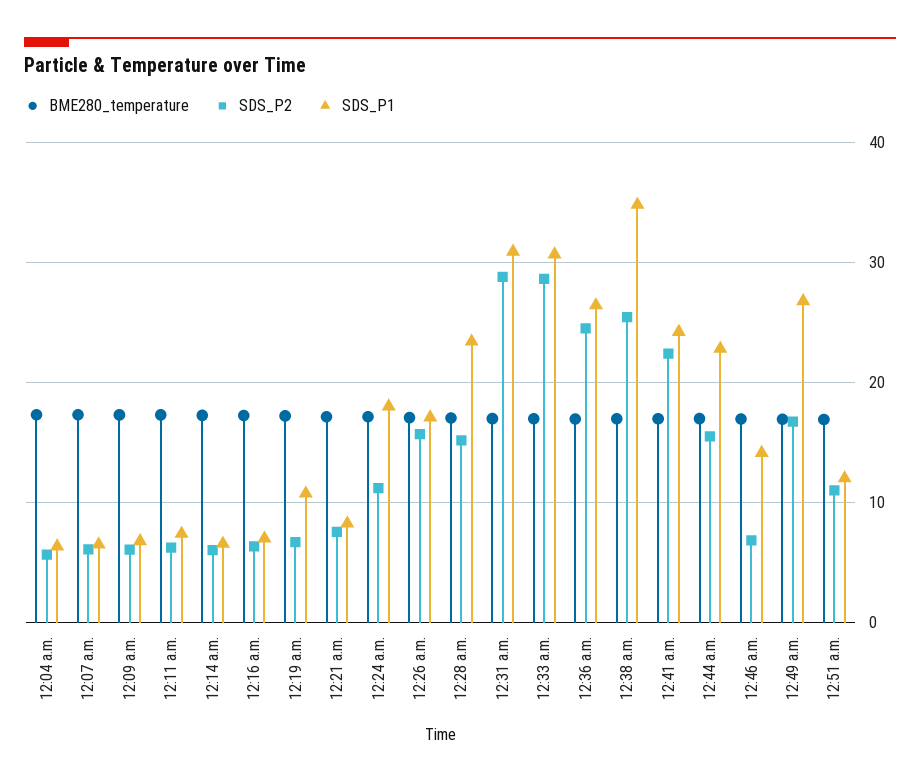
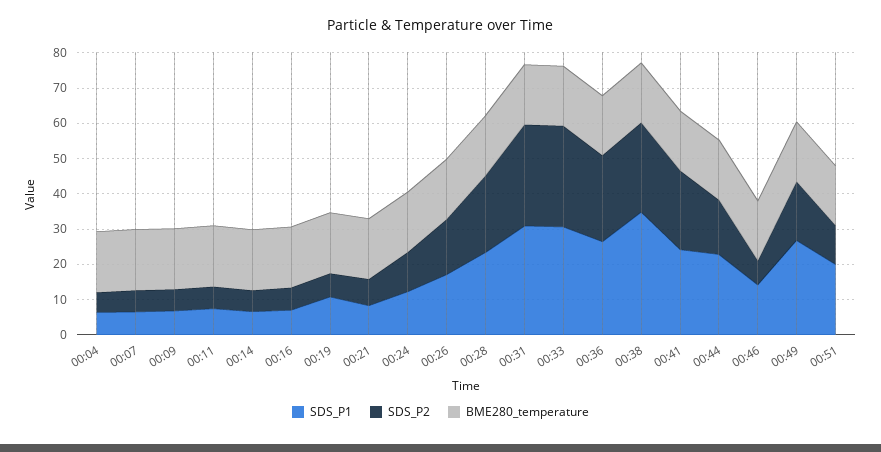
  {
    "BME280_temperature": {
      "12:04 a.m.": 17,
      "12:07 a.m.": 17,
      "12:09 a.m.": 17,
      "12:11 a.m.": 17,
      "12:14 a.m.": 17,
      "12:16 a.m.": 17,
      "12:19 a.m.": 17,
      "12:21 a.m.": 17,
      "12:24 a.m.": 17,
      "12:26 a.m.": 17,
      "12:28 a.m.": 17,
      "12:31 a.m.": 17,
      "12:33 a.m.": 17,
      "12:36 a.m.": 17,
      "12:38 a.m.": 17,
      "12:41 a.m.": 17,
      "12:44 a.m.": 17,
      "12:46 a.m.": 17,
      "12:49 a.m.": 17,
      "12:51 a.m.": 17
    },
    "SDS_P2": {
      "12:04 a.m.": 6,
      "12:07 a.m.": 6,
      "12:09 a.m.": 6,
      "12:11 a.m.": 6,
      "12:14 a.m.": 6,
      "12:16 a.m.": 6,
      "12:19 a.m.": 7,
      "12:21 a.m.": 8,
      "12:24 a.m.": 11,
      "12:26 a.m.": 16,
-     "12:28 a.m.": 15,
+     "12:28 a.m.": 22.5,
      "12:31 a.m.": 29,
      "12:33 a.m.": 29,
      "12:36 a.m.": 24,
      "12:38 a.m.": 25,
      "12:41 a.m.": 22,
      "12:44 a.m.": 16,
      "12:46 a.m.": 7,
      "12:49 a.m.": 17,
      "12:51 a.m.": 11
    },
    "SDS_P1": {
      "12:04 a.m.": 6,
      "12:07 a.m.": 7,
      "12:09 a.m.": 7,
      "12:11 a.m.": 7,
      "12:14 a.m.": 7,
      "12:16 a.m.": 7,
      "12:19 a.m.": 11,
      "12:21 a.m.": 8,
-     "12:24 a.m.": 18,
+     "12:24 a.m.": 12.5,
      "12:26 a.m.": 17,
      "12:28 a.m.": 23,
      "12:31 a.m.": 31,
      "12:33 a.m.": 31,
      "12:36 a.m.": 26,
      "12:38 a.m.": 35,
      "12:41 a.m.": 24,
      "12:44 a.m.": 23,
      "12:46 a.m.": 14,
      "12:49 a.m.": 27,
-     "12:51 a.m.": 12
+     "12:51 a.m.": 20
    }
  }

